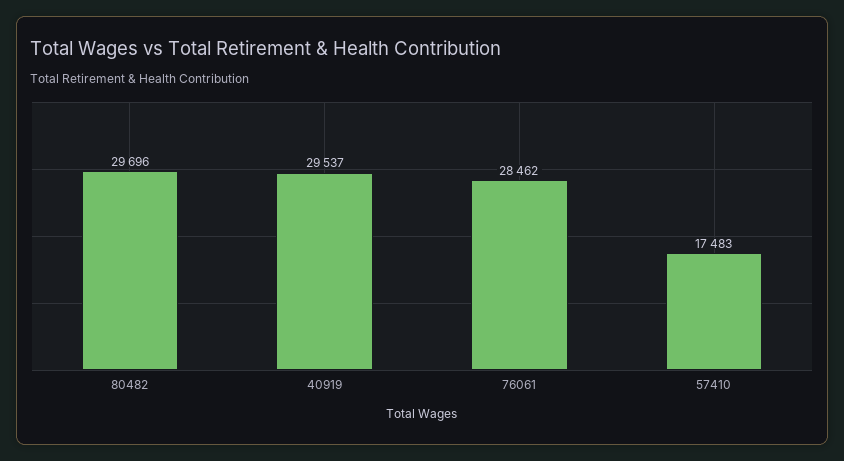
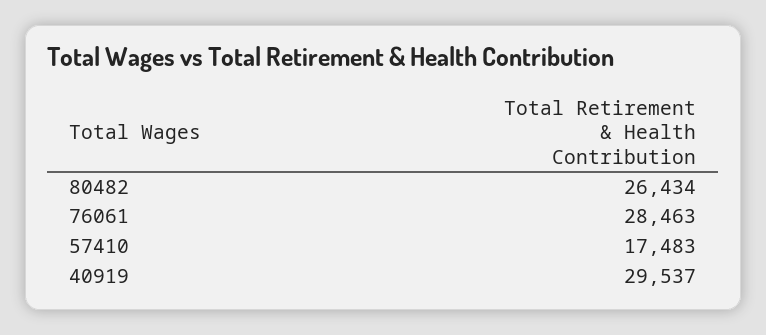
  {
-   "80482": 29696,
+   "80482": 26434,
    "40919": 29537,
-   "76061": 28462,
+   "76061": 28463,
    "57410": 17483
  }

